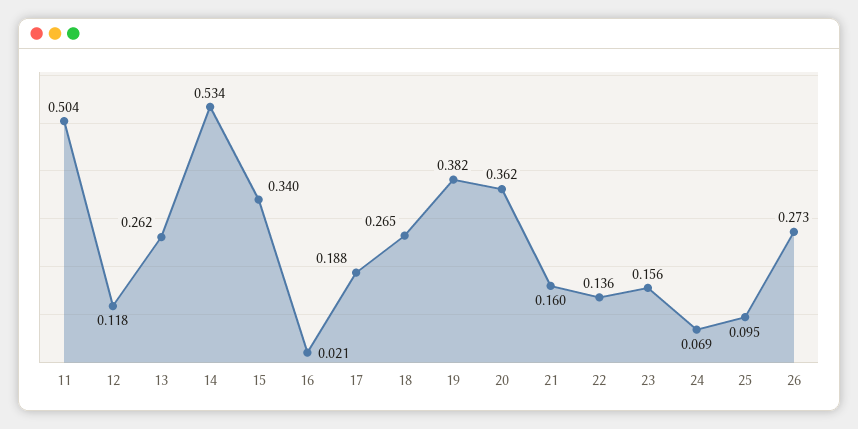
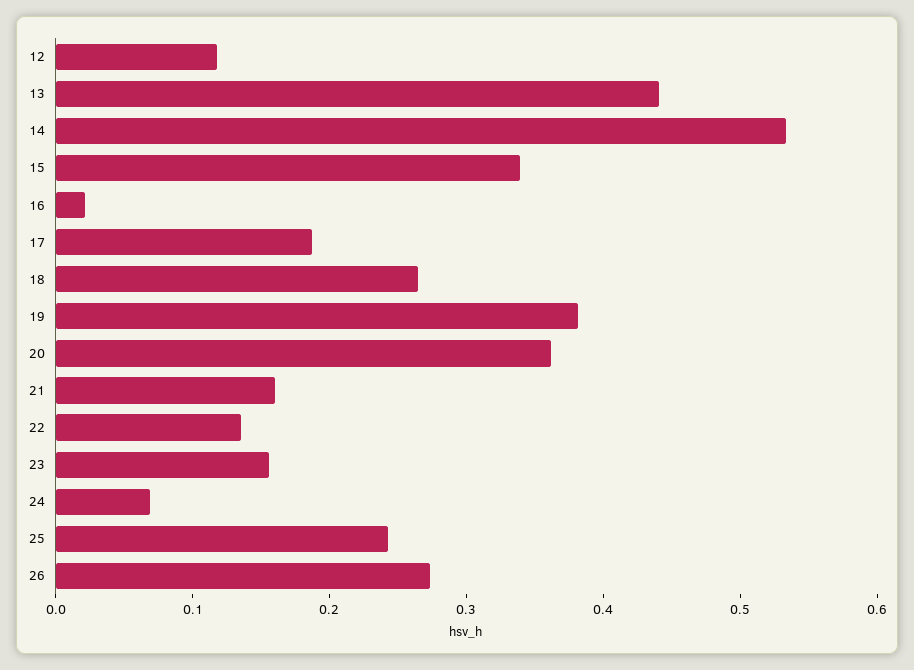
  {
-   "11": 0.504,
    "12": 0.118,
-   "13": 0.262,
+   "13": 0.44,
    "14": 0.534,
    "15": 0.34,
    "16": 0.021,
    "17": 0.188,
    "18": 0.265,
    "19": 0.382,
    "20": 0.362,
    "21": 0.16,
    "22": 0.136,
    "23": 0.156,
    "24": 0.069,
-   "25": 0.095,
+   "25": 0.24,
    "26": 0.273
  }

